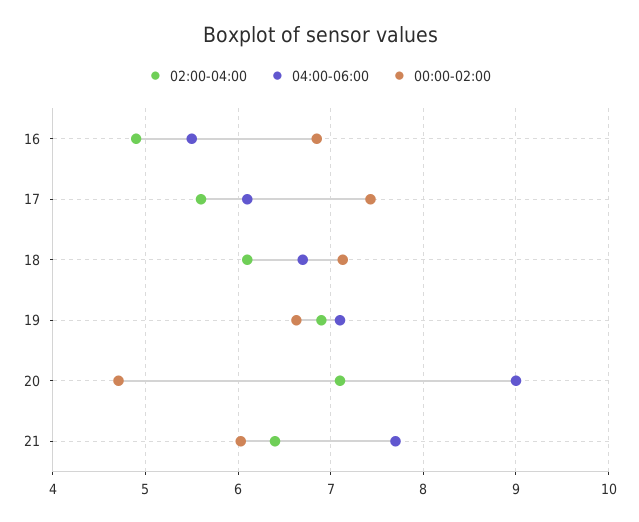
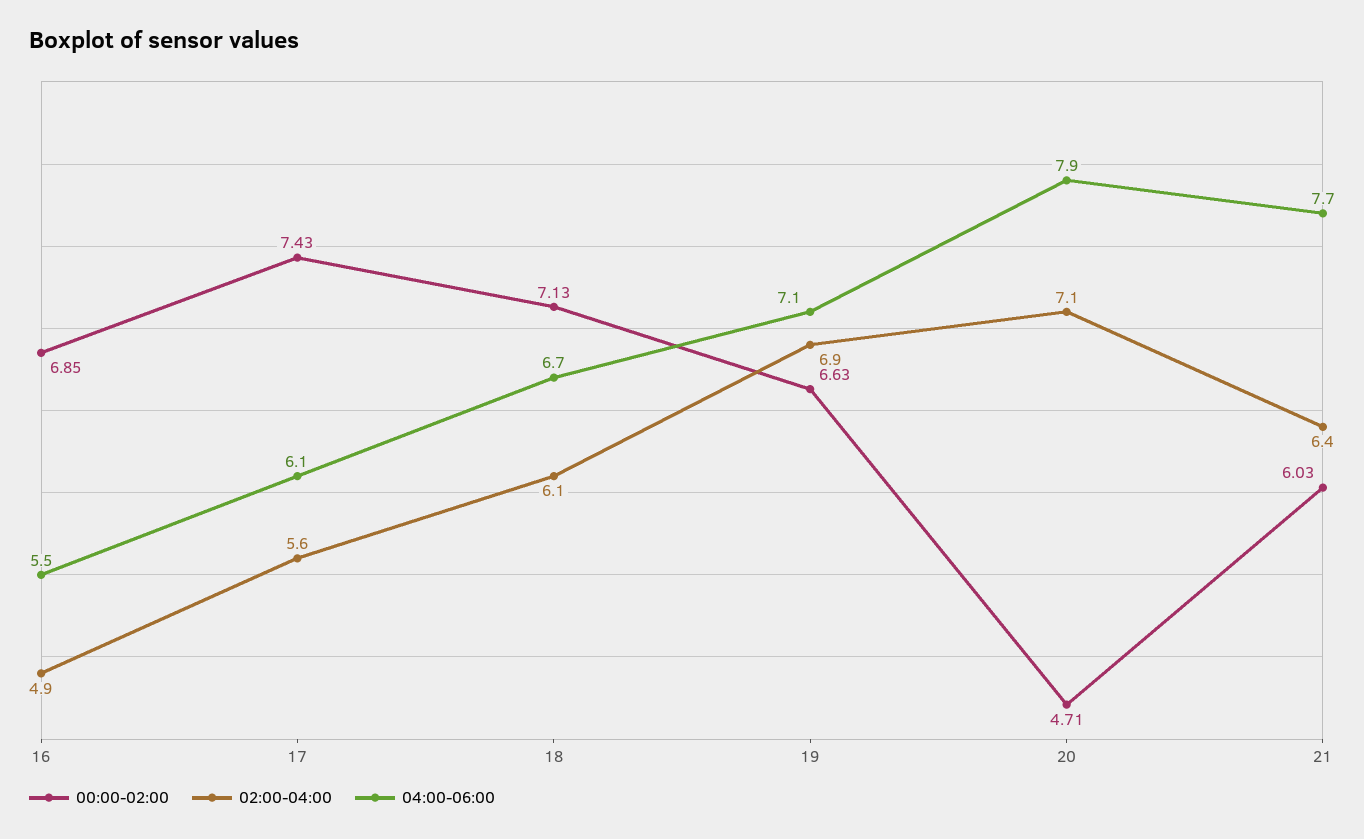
  {
    "02:00-04:00": {
      "16": 4.9,
      "17": 5.6,
      "18": 6.1,
      "19": 6.9,
      "20": 7.1,
      "21": 6.4
    },
    "04:00-06:00": {
      "16": 5.5,
      "17": 6.1,
      "18": 6.7,
      "19": 7.1,
-     "20": 9,
+     "20": 7.9,
      "21": 7.7
    },
    "00:00-02:00": {
      "16": 6.85,
      "17": 7.43,
      "18": 7.13,
      "19": 6.63,
      "20": 4.71,
      "21": 6.03
    }
  }

